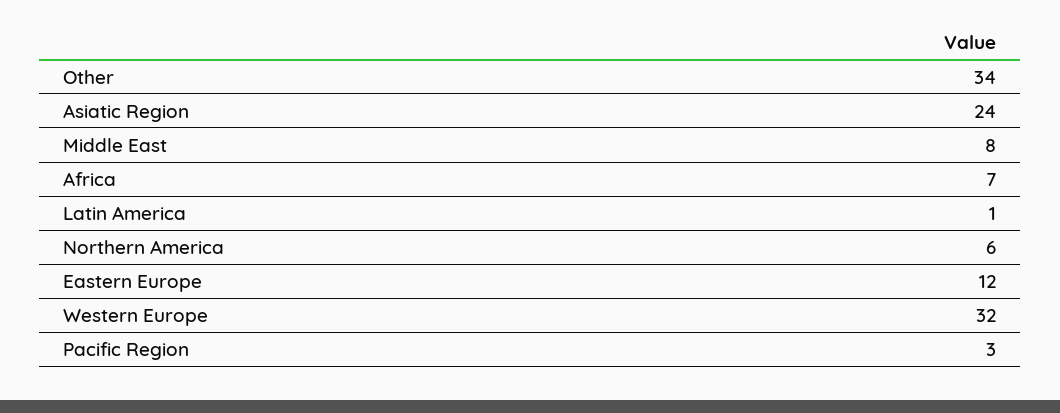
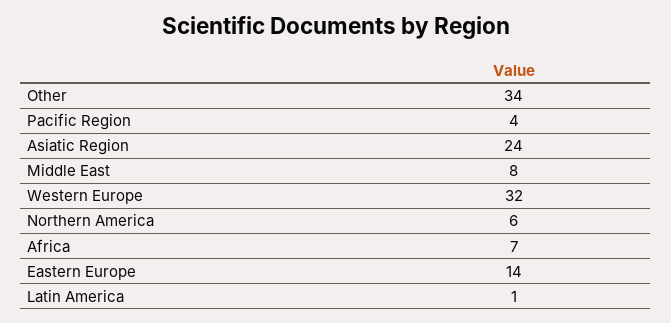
  {
    "Other": 34,
    "Asiatic Region": 24,
    "Middle East": 8,
    "Africa": 7,
    "Latin America": 1,
    "Northern America": 6,
-   "Eastern Europe": 12,
+   "Eastern Europe": 14,
    "Western Europe": 32,
-   "Pacific Region": 3
+   "Pacific Region": 4
  }

